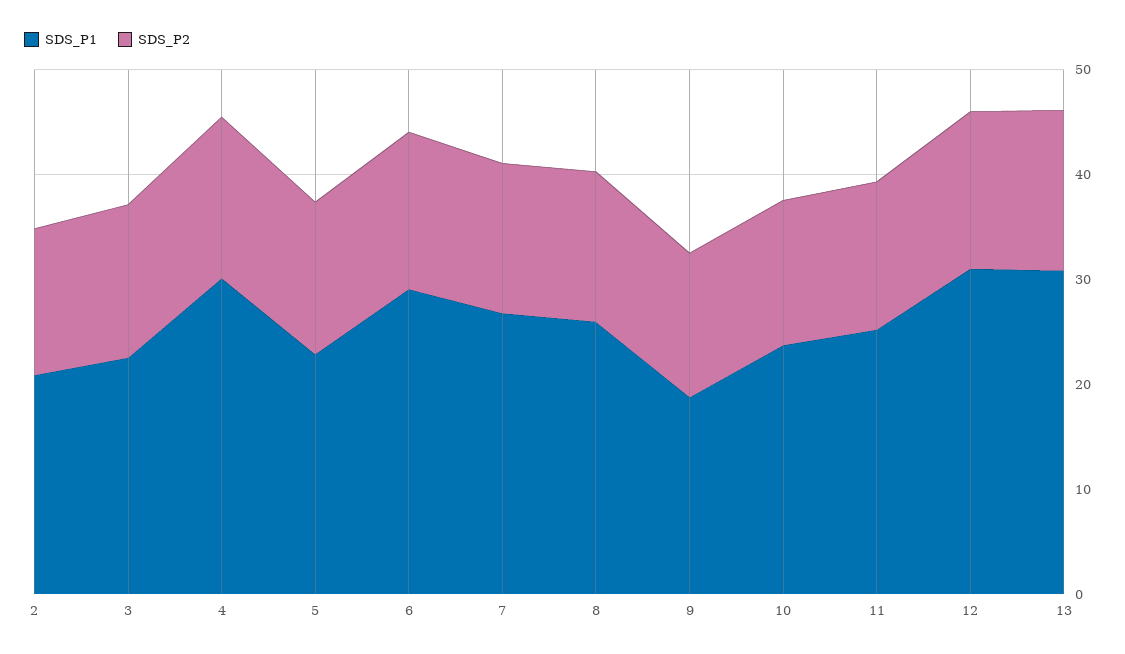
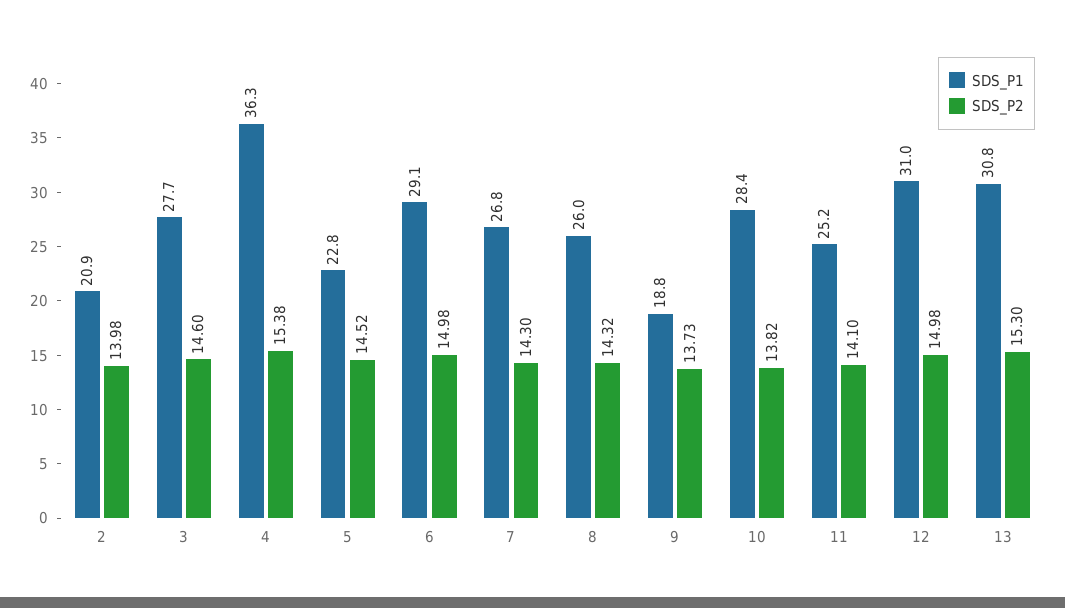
  {
    "SDS_P1": {
      "2": 20.9,
-     "3": 22,
+     "3": 27.7,
-     "4": 30,
+     "4": 36.3,
      "5": 22.8,
      "6": 29.1,
      "7": 26.8,
      "8": 26,
      "9": 18.8,
-     "10": 24,
+     "10": 28.4,
      "11": 25.2,
      "12": 31,
      "13": 30.8
    },
    "SDS_P2": {
      "2": 13.98,
      "3": 14.6,
      "4": 15.38,
      "5": 14.52,
      "6": 14.98,
      "7": 14.3,
      "8": 14.32,
      "9": 13.73,
      "10": 13.82,
      "11": 14.1,
      "12": 14.98,
      "13": 15.3
    }
  }

